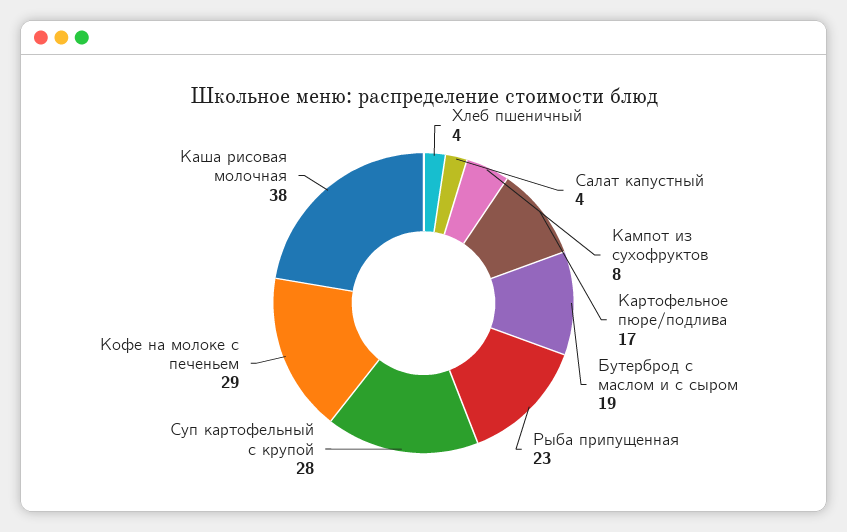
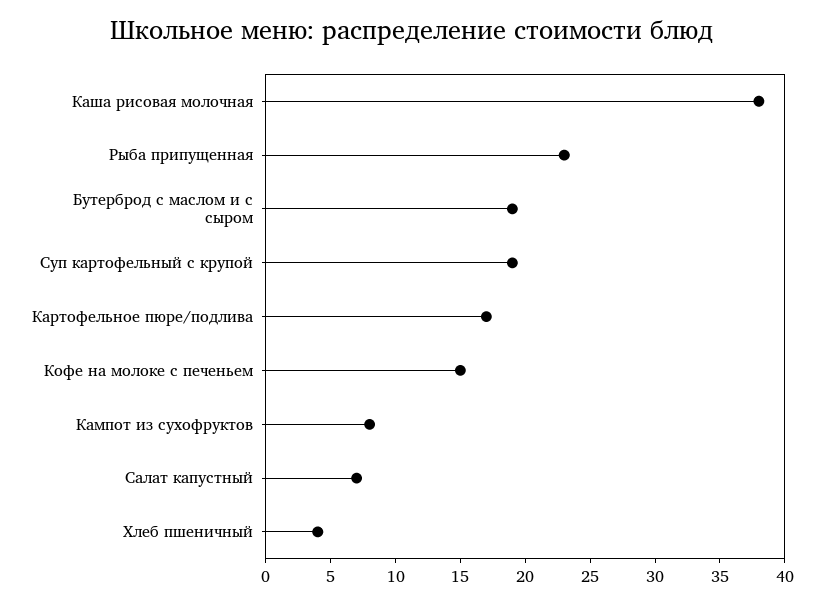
  {
    "Хлеб пшеничный": 4,
-   "Салат капустный": 4,
+   "Салат капустный": 7,
    "Кампот из сухофруктов": 8,
    "Картофельное пюре/подлива": 17,
    "Бутерброд с маслом и с сыром": 19,
    "Рыба припущенная": 23,
-   "Суп картофельный с крупой": 28,
+   "Суп картофельный с крупой": 19,
-   "Кофе на молоке с печеньем": 29,
+   "Кофе на молоке с печеньем": 15,
    "Каша рисовая молочная": 38
  }

